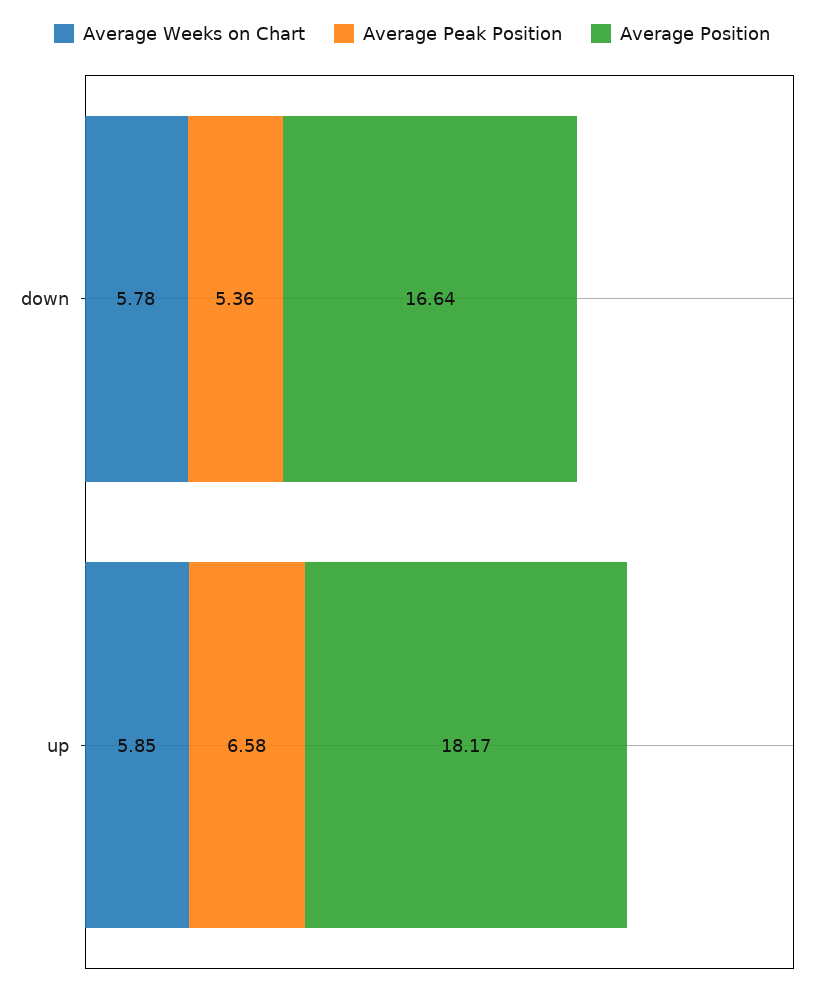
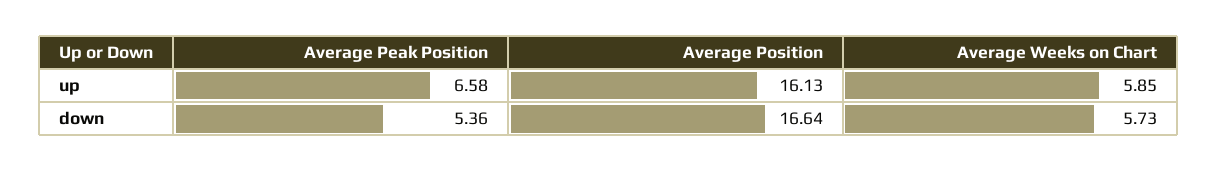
  {
    "Average Weeks on Chart": {
-     "down": 5.78,
+     "down": 5.73,
      "up": 5.85
    },
    "Average Peak Position": {
      "down": 5.36,
      "up": 6.58
    },
    "Average Position": {
      "down": 16.64,
-     "up": 18.17
+     "up": 16.13
    }
  }

